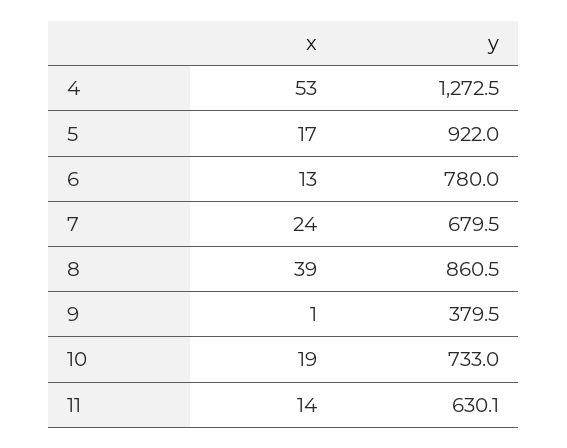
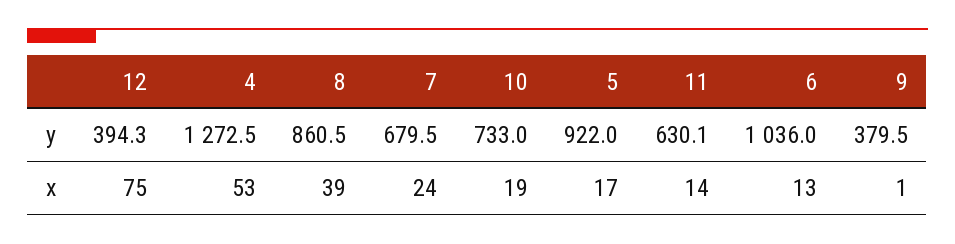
  {
    "x": {
      "4": 53,
      "5": 17,
      "6": 13,
      "7": 24,
      "8": 39,
      "9": 1,
      "10": 19,
-     "11": 14
+     "11": 14,
+     "12": 75
    },
    "y": {
      "4": 1272.5,
      "5": 922,
-     "6": 780,
+     "6": 1036,
      "7": 679.5,
      "8": 860.5,
      "9": 379.5,
      "10": 733,
-     "11": 630.1
+     "11": 630.1,
+     "12": 394.3
    }
  }

